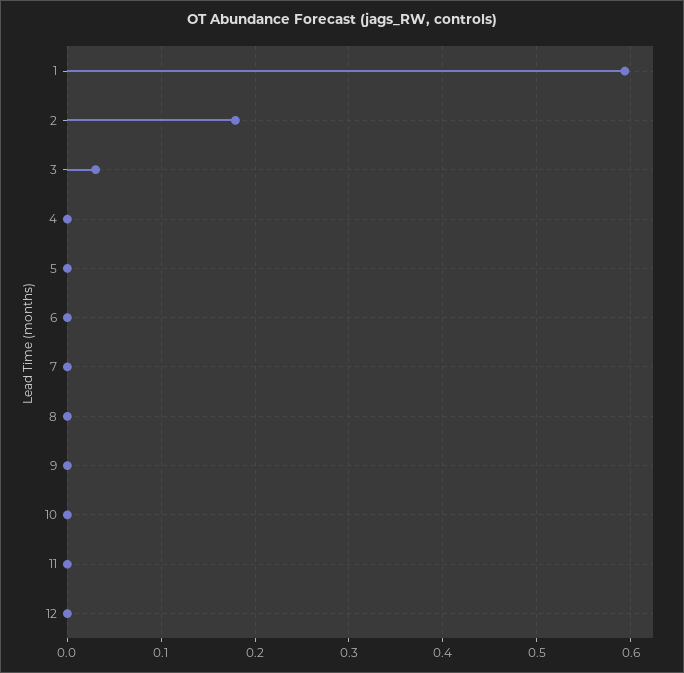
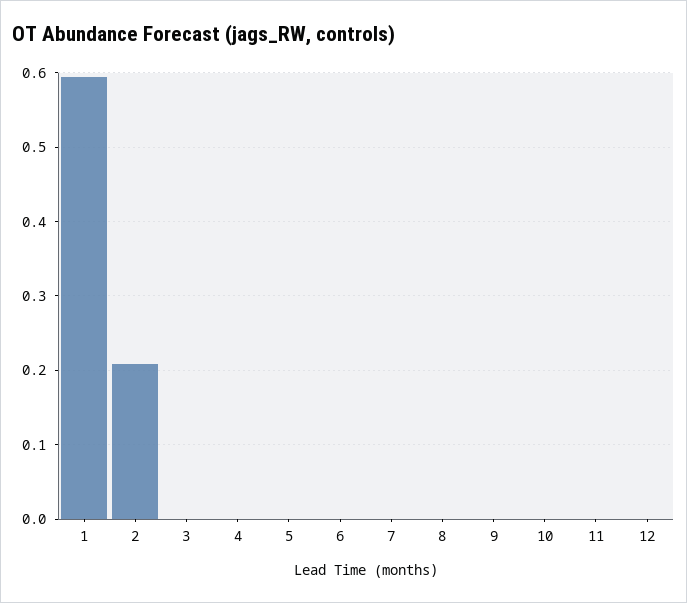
  {
    "1": 0.59,
-   "2": 0.18,
+   "2": 0.21,
-   "3": 0.03,
+   "3": 0,
    "4": 0,
    "5": 0,
    "6": 0,
    "7": 0,
    "8": 0,
    "9": 0,
    "10": 0,
    "11": 0,
    "12": 0
  }

